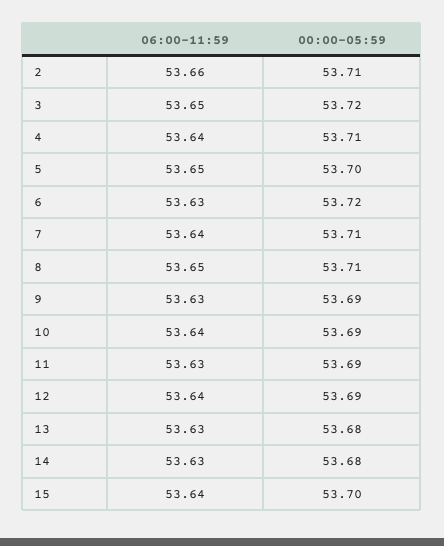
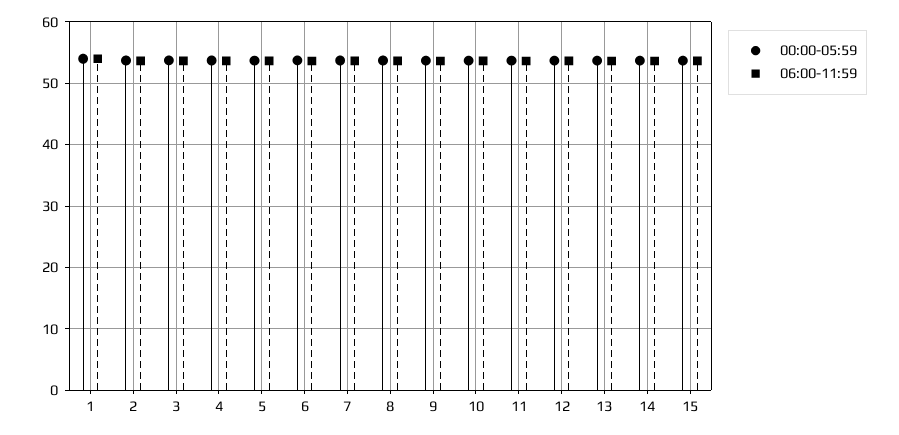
  {
    "06:00-11:59": {
      "2": 53.66,
      "3": 53.65,
      "4": 53.64,
      "5": 53.65,
      "6": 53.63,
      "7": 53.64,
      "8": 53.65,
      "9": 53.63,
      "10": 53.64,
      "11": 53.63,
      "12": 53.64,
      "13": 53.63,
      "14": 53.63,
-     "15": 53.64
+     "15": 53.64,
+     "1": 54
    },
    "00:00-05:59": {
      "2": 53.71,
      "3": 53.72,
      "4": 53.71,
      "5": 53.7,
      "6": 53.72,
      "7": 53.71,
      "8": 53.71,
      "9": 53.69,
      "10": 53.69,
      "11": 53.69,
      "12": 53.69,
      "13": 53.68,
      "14": 53.68,
-     "15": 53.7
+     "15": 53.7,
+     "1": 54
    }
  }

